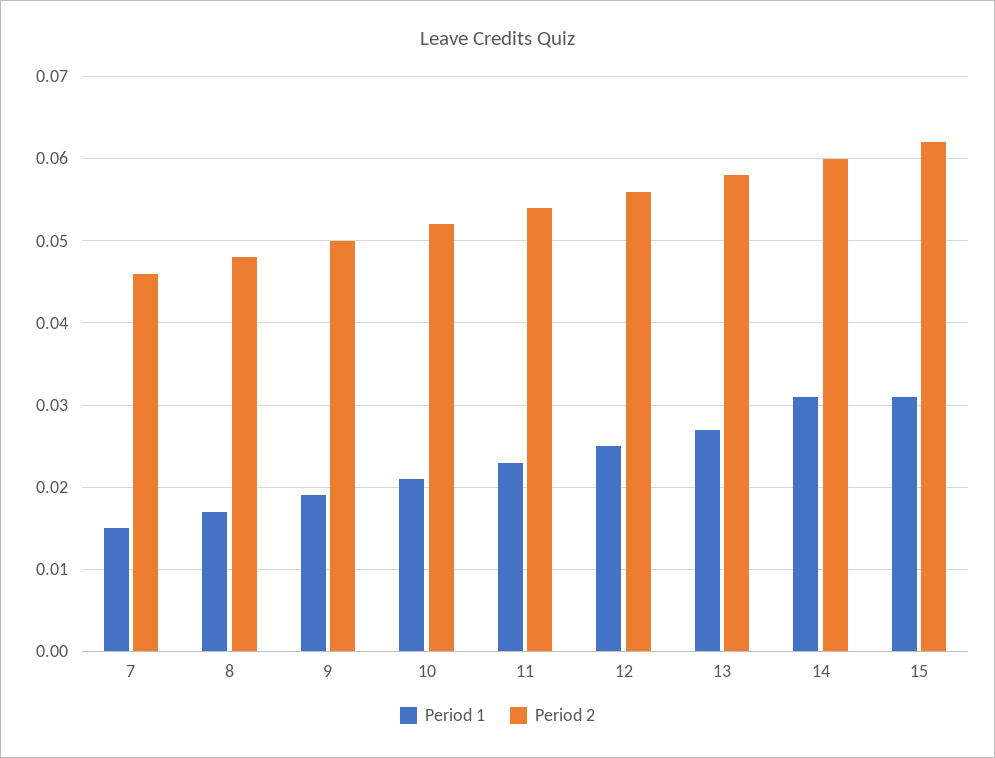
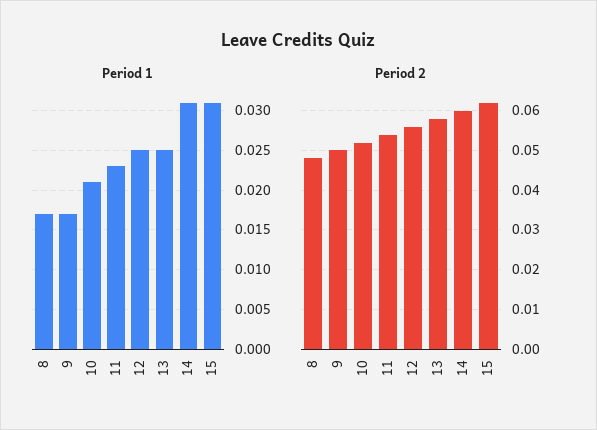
  {
    "Period 1": {
-     "7": 0.015,
      "8": 0.017,
-     "9": 0.019,
+     "9": 0.017,
      "10": 0.021,
      "11": 0.023,
      "12": 0.025,
-     "13": 0.027,
+     "13": 0.025,
      "14": 0.031,
      "15": 0.031
    },
    "Period 2": {
-     "7": 0.046,
      "8": 0.048,
      "9": 0.05,
      "10": 0.052,
      "11": 0.054,
      "12": 0.056,
      "13": 0.058,
      "14": 0.06,
      "15": 0.062
    }
  }

